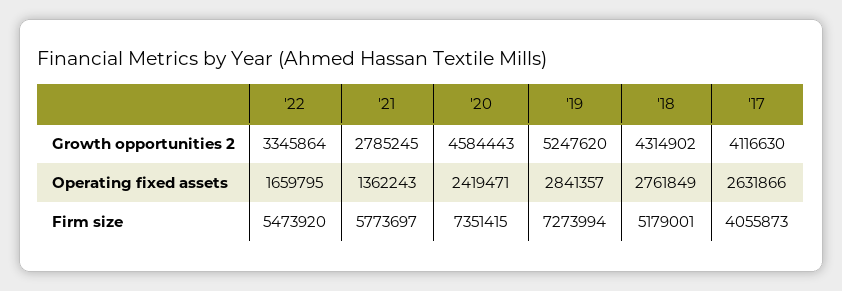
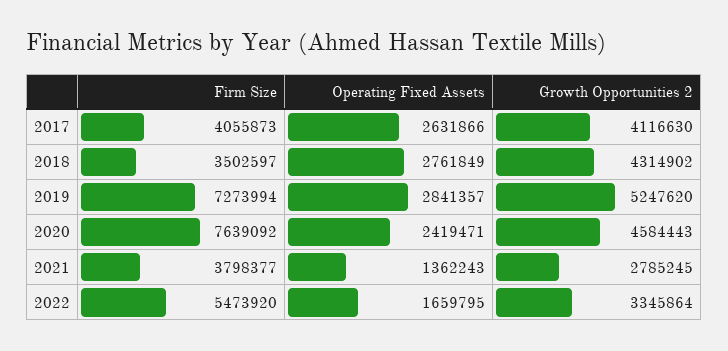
  {
    "'22": {
      "Growth opportunities 2": 3345864,
      "Operating fixed assets": 1659795,
      "Firm size": 5473920
    },
    "'21": {
      "Growth opportunities 2": 2785245,
      "Operating fixed assets": 1362243,
-     "Firm size": 5773697
+     "Firm size": 3798377
    },
    "'20": {
      "Growth opportunities 2": 4584443,
      "Operating fixed assets": 2419471,
-     "Firm size": 7351415
+     "Firm size": 7639092
    },
    "'19": {
      "Growth opportunities 2": 5247620,
      "Operating fixed assets": 2841357,
      "Firm size": 7273994
    },
    "'18": {
      "Growth opportunities 2": 4314902,
      "Operating fixed assets": 2761849,
-     "Firm size": 5179001
+     "Firm size": 3502597
    },
    "'17": {
      "Growth opportunities 2": 4116630,
      "Operating fixed assets": 2631866,
      "Firm size": 4055873
    }
  }

